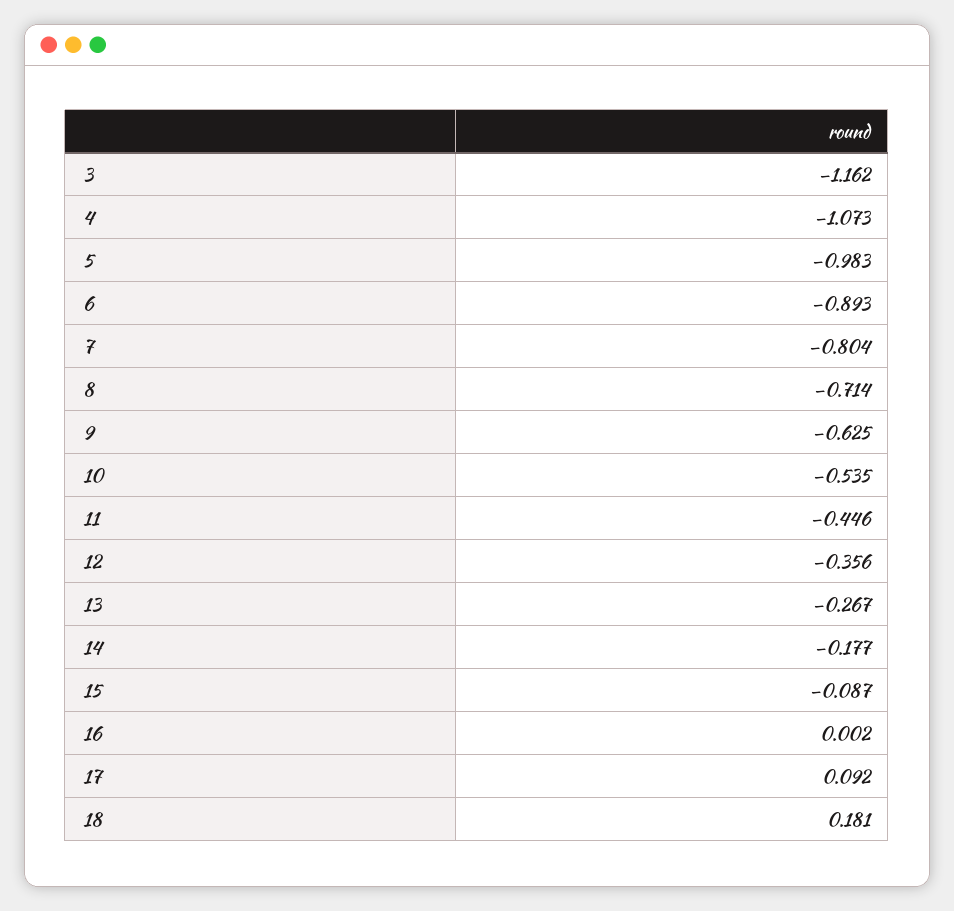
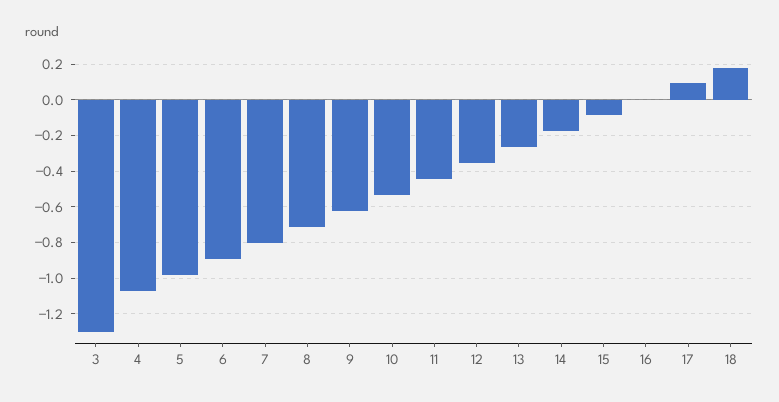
  {
-   "3": -1.162,
+   "3": -1.3,
    "4": -1.073,
    "5": -0.983,
    "6": -0.893,
    "7": -0.804,
    "8": -0.714,
    "9": -0.625,
    "10": -0.535,
    "11": -0.446,
    "12": -0.356,
    "13": -0.267,
    "14": -0.177,
    "15": -0.087,
    "16": 0.002,
    "17": 0.092,
    "18": 0.181
  }

